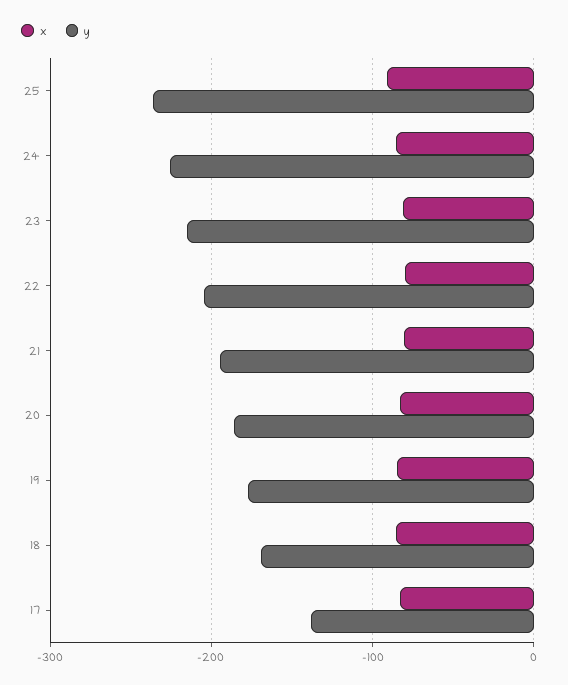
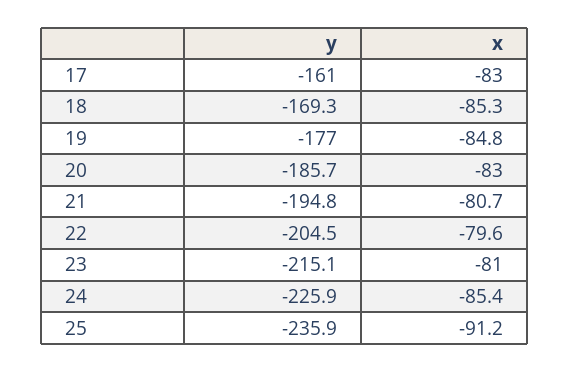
  {
    "x": {
      "25": -91.2,
      "24": -85.4,
      "23": -81,
      "22": -79.6,
      "21": -80.7,
      "20": -83,
      "19": -84.8,
      "18": -85.3,
      "17": -83
    },
    "y": {
      "25": -235.9,
      "24": -225.9,
      "23": -215.1,
      "22": -204.5,
      "21": -194.8,
      "20": -185.7,
      "19": -177,
      "18": -169.3,
-     "17": -140
+     "17": -161
    }
  }

